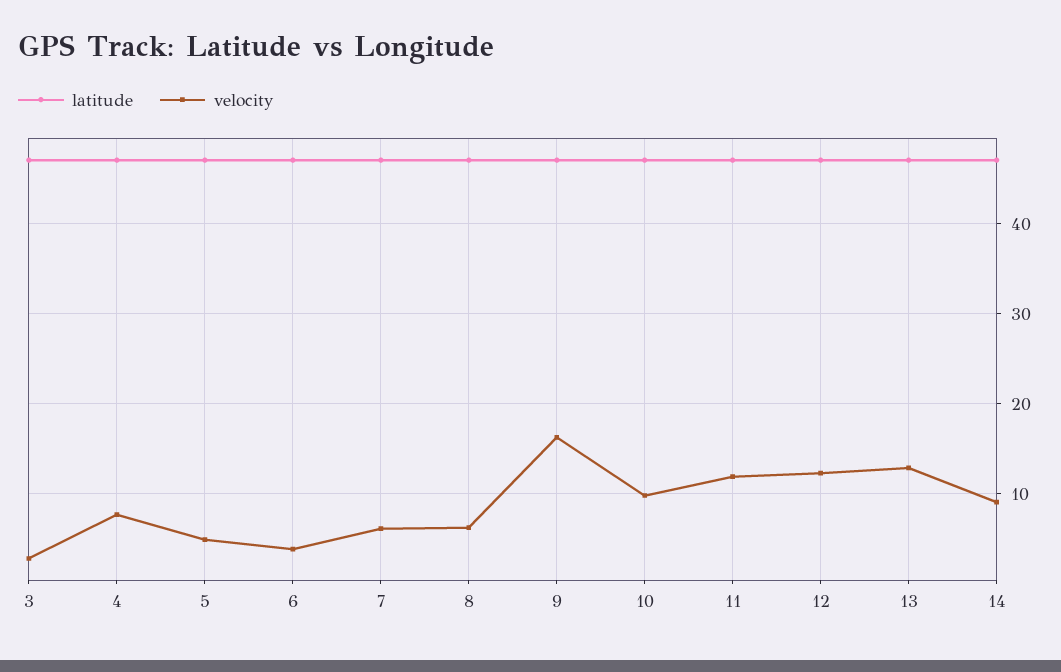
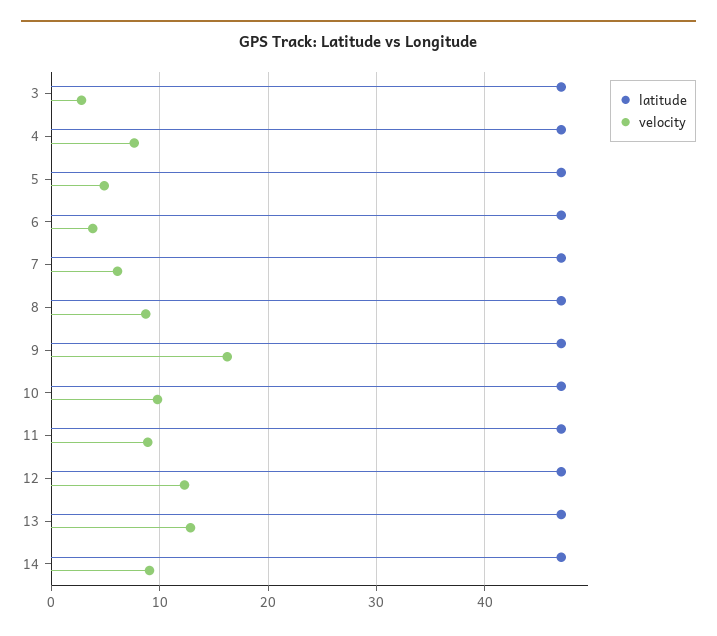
  {
    "latitude": {
      "3": 47,
      "4": 47,
      "5": 47,
      "6": 47,
      "7": 47,
      "8": 47,
      "9": 47,
      "10": 47,
      "11": 47,
      "12": 47,
      "13": 47,
      "14": 47
    },
    "velocity": {
      "3": 3,
      "4": 8,
      "5": 5,
      "6": 4,
      "7": 6,
-     "8": 6,
+     "8": 9,
      "9": 16,
      "10": 10,
-     "11": 12,
+     "11": 9,
      "12": 12,
      "13": 13,
      "14": 9
    }
  }

